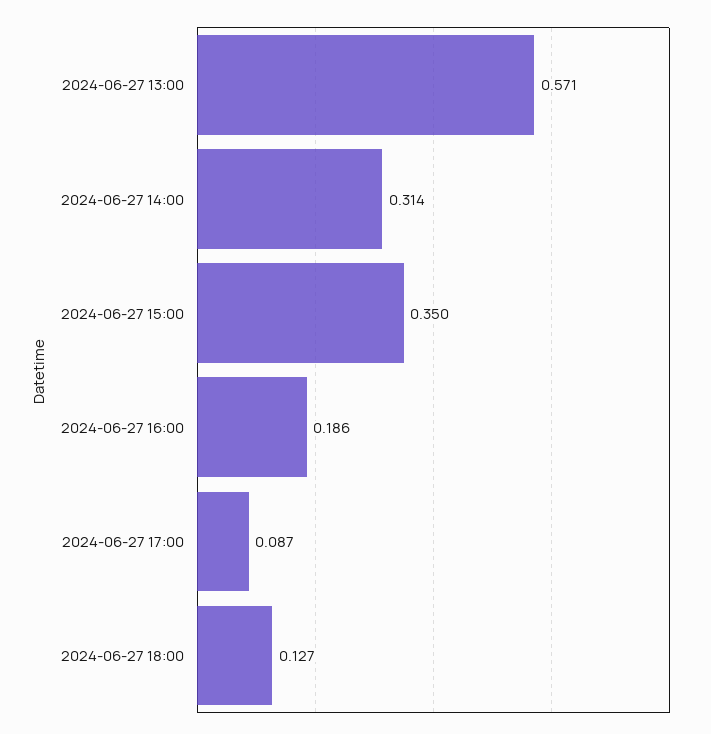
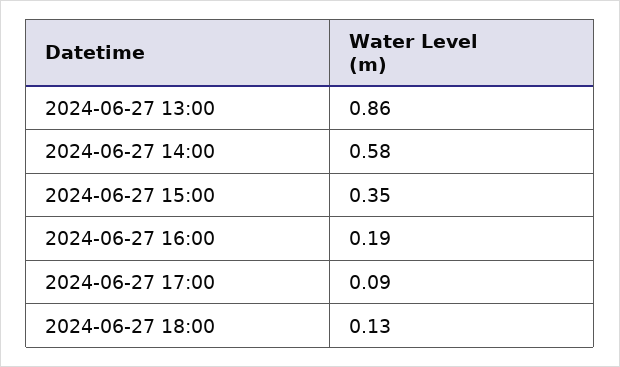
  {
-   "2024-06-27 13:00": 0.571,
+   "2024-06-27 13:00": 0.86,
-   "2024-06-27 14:00": 0.314,
+   "2024-06-27 14:00": 0.58,
    "2024-06-27 15:00": 0.35,
    "2024-06-27 16:00": 0.186,
    "2024-06-27 17:00": 0.087,
    "2024-06-27 18:00": 0.127
  }

